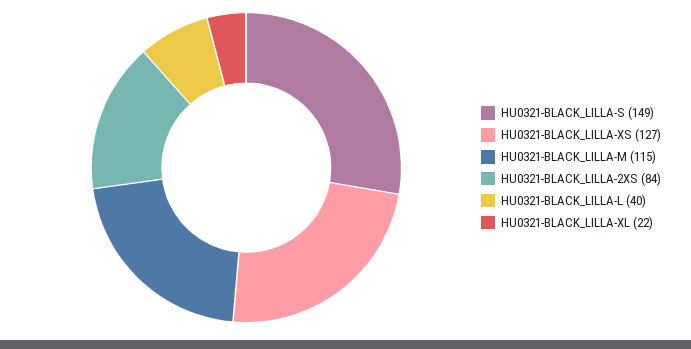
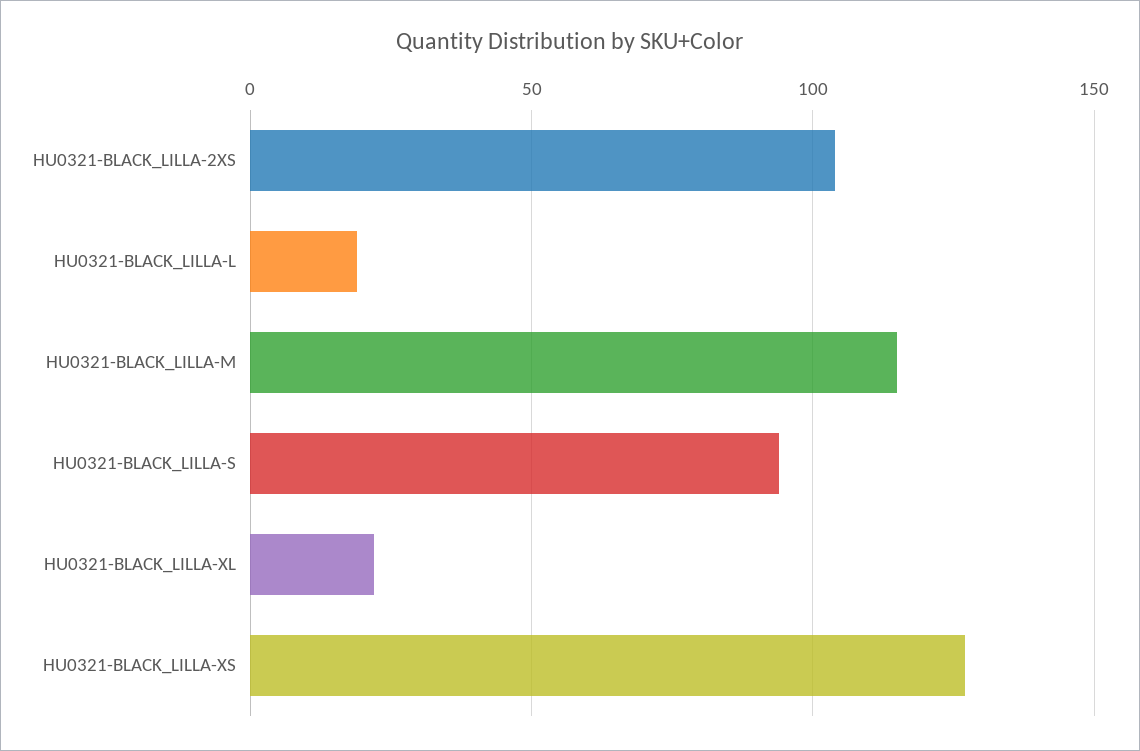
  {
-   "HU0321-BLACK_LILLA-S": 149,
+   "HU0321-BLACK_LILLA-S": 95,
    "HU0321-BLACK_LILLA-XS": 127,
    "HU0321-BLACK_LILLA-M": 115,
-   "HU0321-BLACK_LILLA-2XS": 84,
+   "HU0321-BLACK_LILLA-2XS": 105,
-   "HU0321-BLACK_LILLA-L": 40,
+   "HU0321-BLACK_LILLA-L": 20,
    "HU0321-BLACK_LILLA-XL": 22
  }

